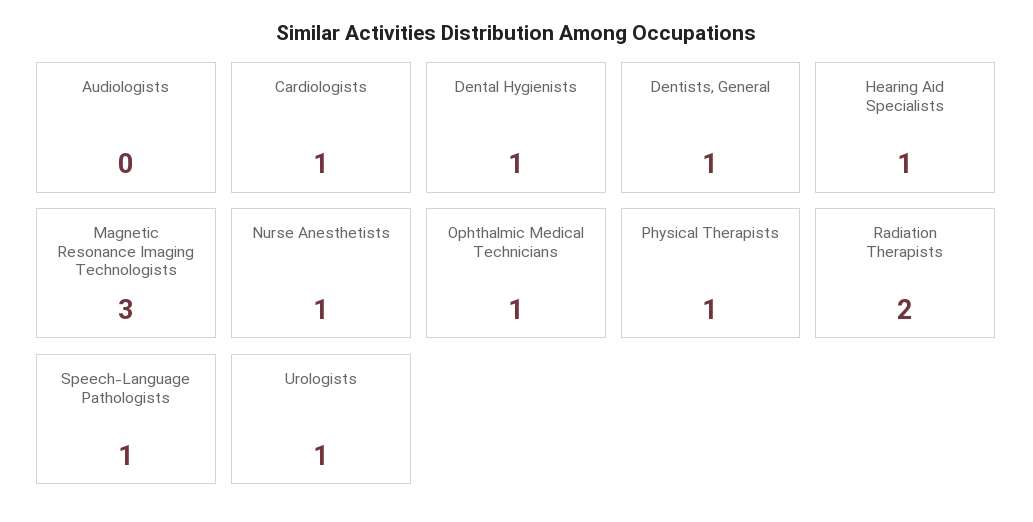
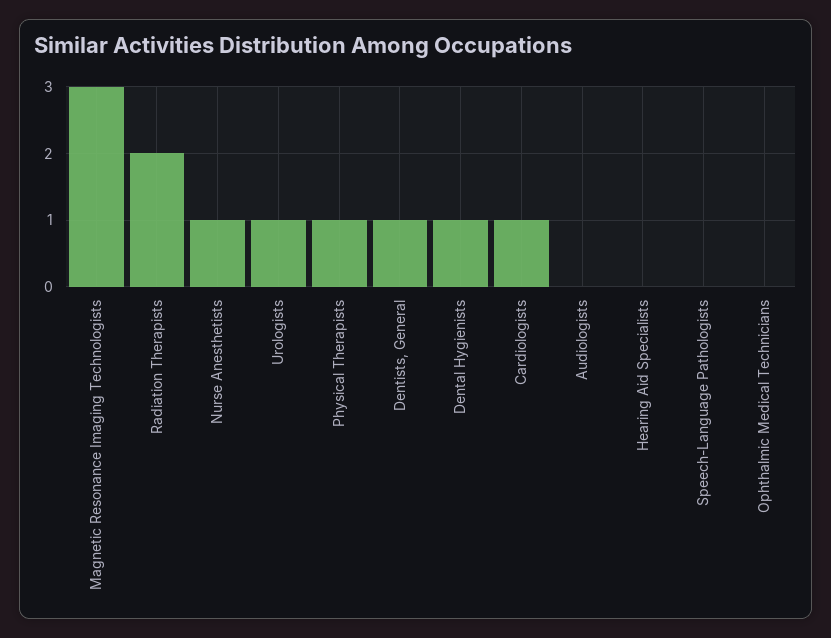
  {
    "Audiologists": 0,
    "Cardiologists": 1,
    "Dental Hygienists": 1,
    "Dentists, General": 1,
-   "Hearing Aid Specialists": 1,
+   "Hearing Aid Specialists": 0,
    "Magnetic Resonance Imaging Technologists": 3,
    "Nurse Anesthetists": 1,
-   "Ophthalmic Medical Technicians": 1,
+   "Ophthalmic Medical Technicians": 0,
    "Physical Therapists": 1,
    "Radiation Therapists": 2,
-   "Speech-Language Pathologists": 1,
+   "Speech-Language Pathologists": 0,
    "Urologists": 1
  }

